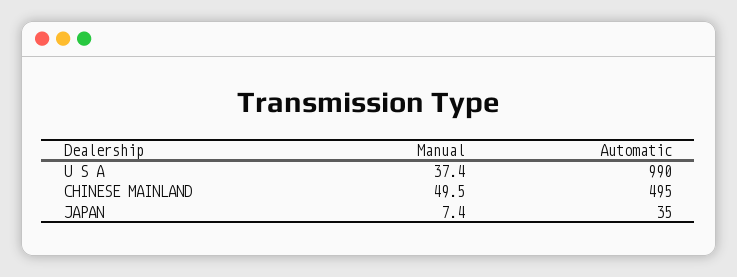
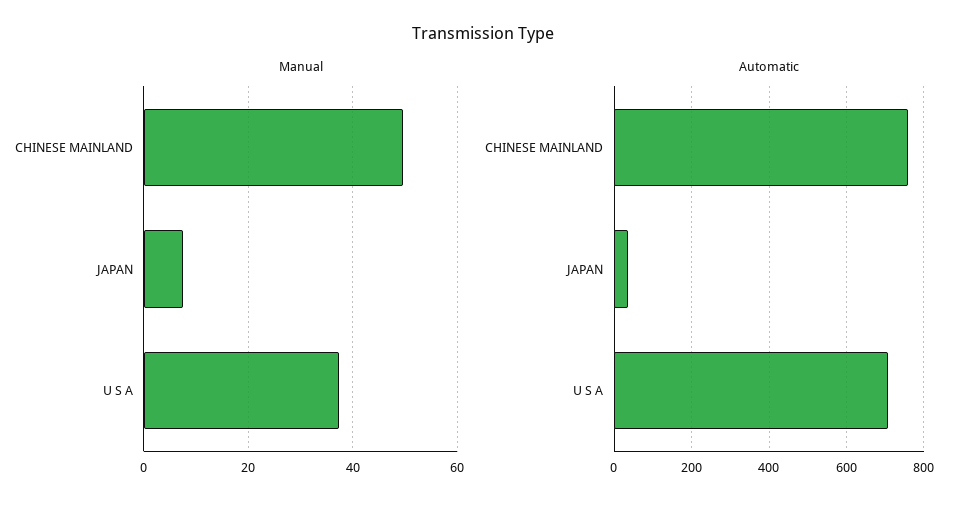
  {
    "Manual": {
      "U S A": 37.4,
      "CHINESE MAINLAND": 49.5,
      "JAPAN": 7.4
    },
    "Automatic": {
-     "U S A": 990,
+     "U S A": 700,
-     "CHINESE MAINLAND": 495,
+     "CHINESE MAINLAND": 760,
      "JAPAN": 35
    }
  }

